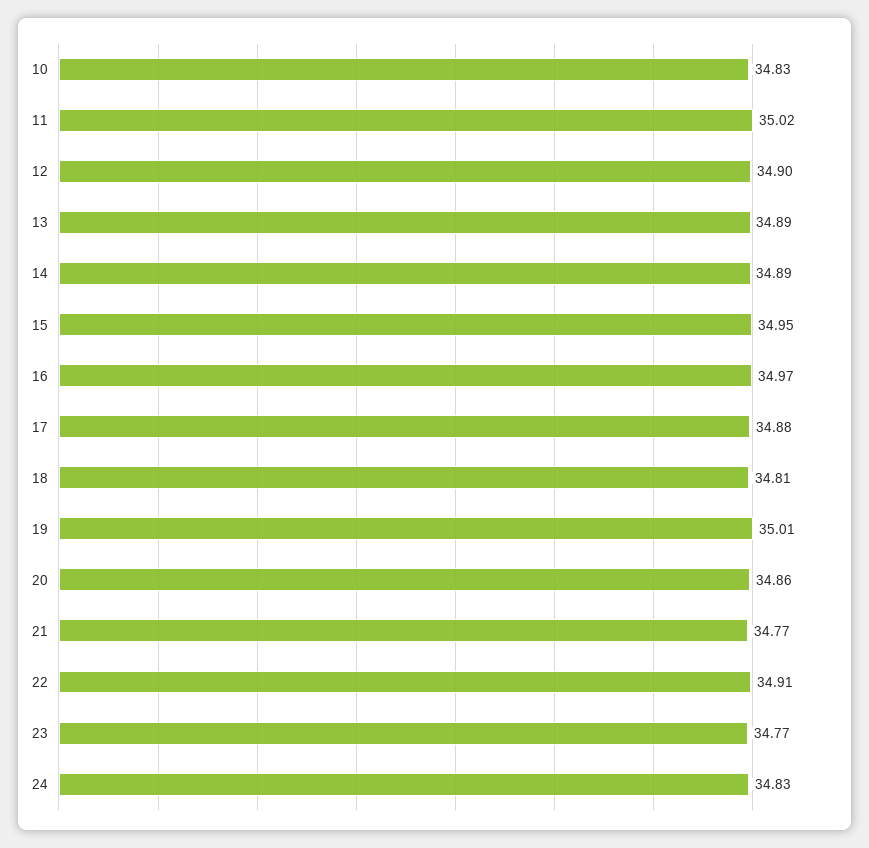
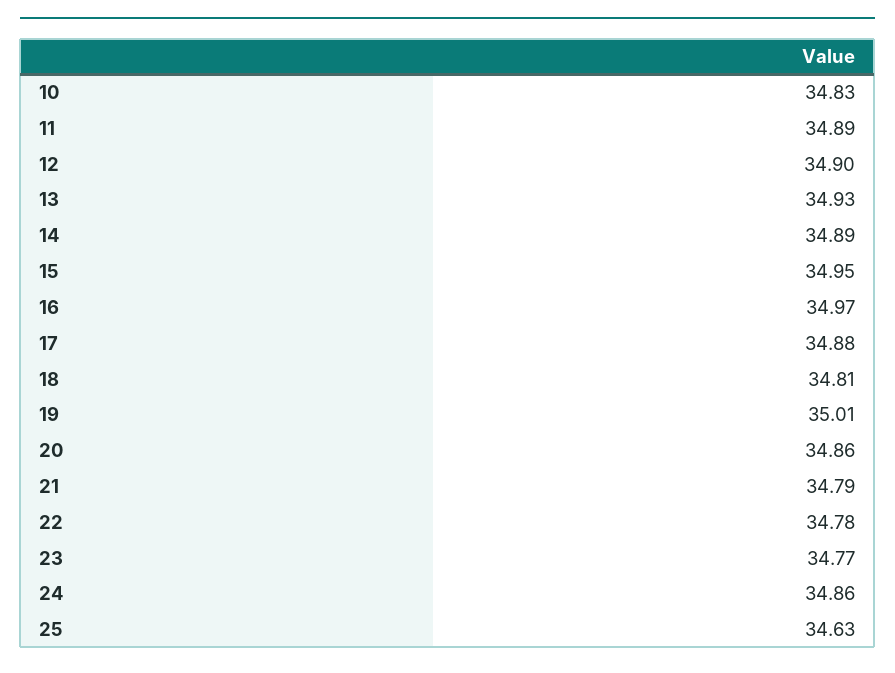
  {
    "10": 34.83,
-   "11": 35.02,
+   "11": 34.89,
    "12": 34.9,
-   "13": 34.89,
+   "13": 34.93,
    "14": 34.89,
    "15": 34.95,
    "16": 34.97,
    "17": 34.88,
    "18": 34.81,
    "19": 35.01,
    "20": 34.86,
-   "21": 34.77,
+   "21": 34.79,
-   "22": 34.91,
+   "22": 34.78,
    "23": 34.77,
-   "24": 34.83
+   "24": 34.86,
+   "25": 34.63
  }

